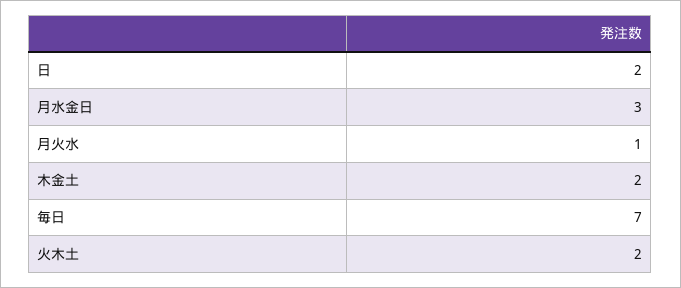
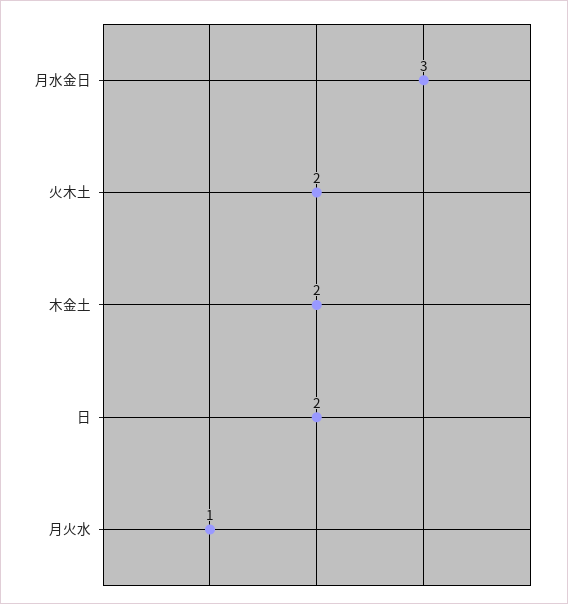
  {
    "日": 2,
    "月水金日": 3,
    "月火水": 1,
    "木金土": 2,
-   "毎日": 7,
    "火木土": 2
  }

